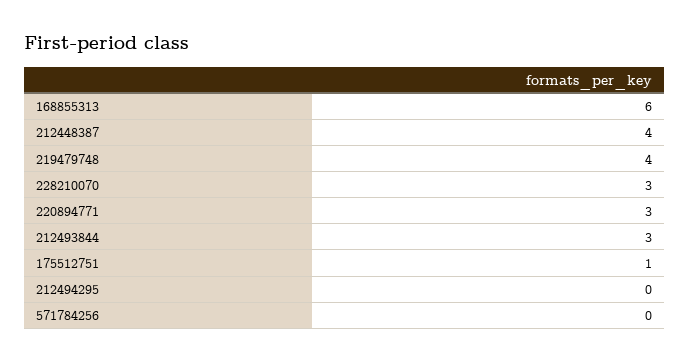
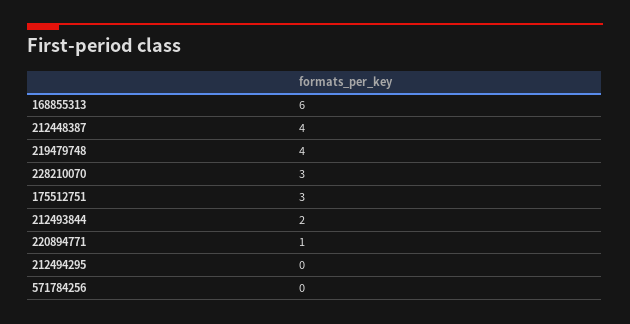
  {
    "168855313": 6,
    "212448387": 4,
    "219479748": 4,
    "228210070": 3,
-   "220894771": 3,
+   "220894771": 1,
-   "212493844": 3,
+   "212493844": 2,
-   "175512751": 1,
+   "175512751": 3,
    "212494295": 0,
    "571784256": 0
  }

